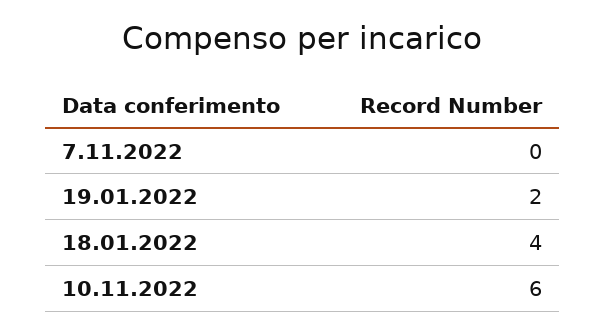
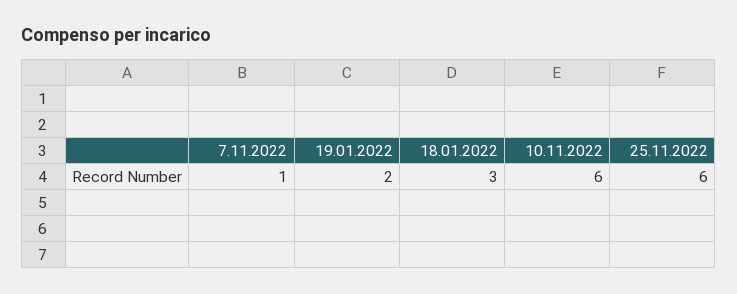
  {
-   "7.11.2022": 0,
+   "7.11.2022": 1,
    "19.01.2022": 2,
-   "18.01.2022": 4,
+   "18.01.2022": 3,
-   "10.11.2022": 6
+   "10.11.2022": 6,
+   "25.11.2022": 6
  }

